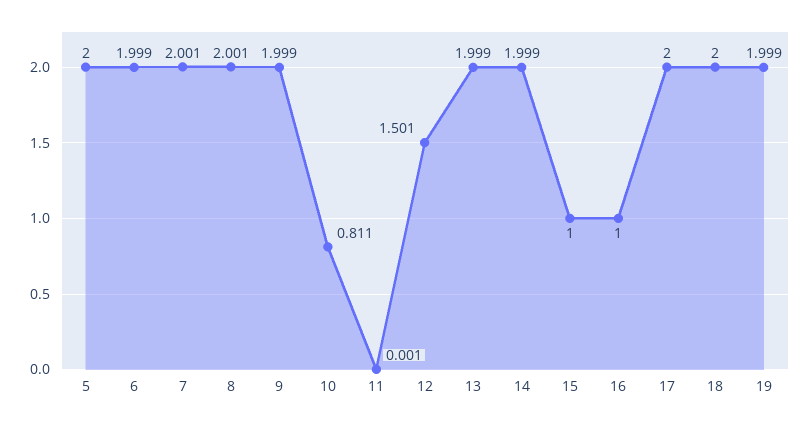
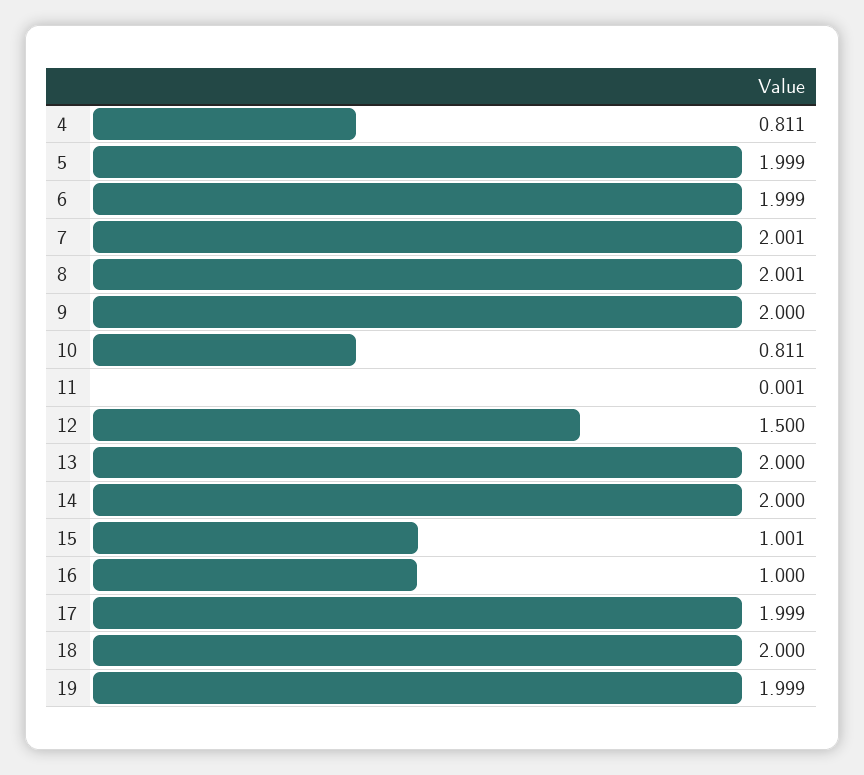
  {
-   "5": 2,
+   "5": 1.999,
    "6": 1.999,
    "7": 2.001,
    "8": 2.001,
-   "9": 1.999,
+   "9": 2,
    "10": 0.811,
    "11": 0.001,
-   "12": 1.501,
+   "12": 1.5,
-   "13": 1.999,
+   "13": 2,
-   "14": 1.999,
+   "14": 2,
-   "15": 1,
+   "15": 1.001,
    "16": 1,
-   "17": 2,
+   "17": 1.999,
    "18": 2,
-   "19": 1.999
+   "19": 1.999,
+   "4": 0.811
  }

